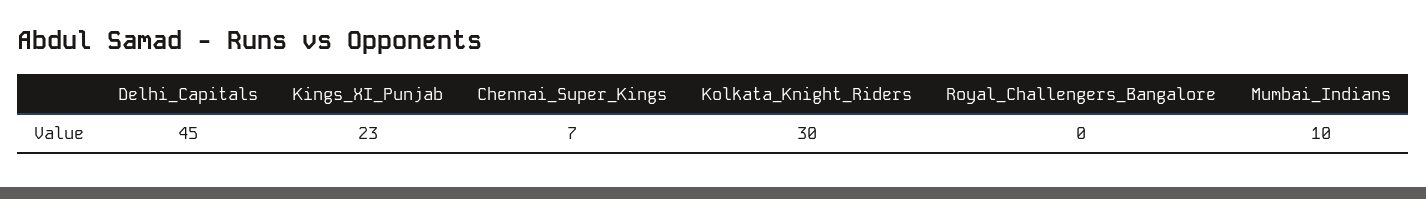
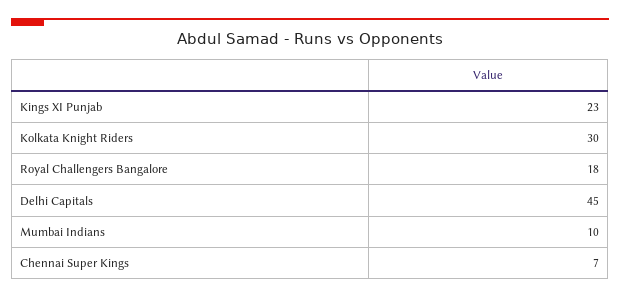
  {
    "Delhi_Capitals": 45,
    "Kings_XI_Punjab": 23,
    "Chennai_Super_Kings": 7,
    "Kolkata_Knight_Riders": 30,
-   "Royal_Challengers_Bangalore": 0,
+   "Royal_Challengers_Bangalore": 18,
    "Mumbai_Indians": 10
  }

